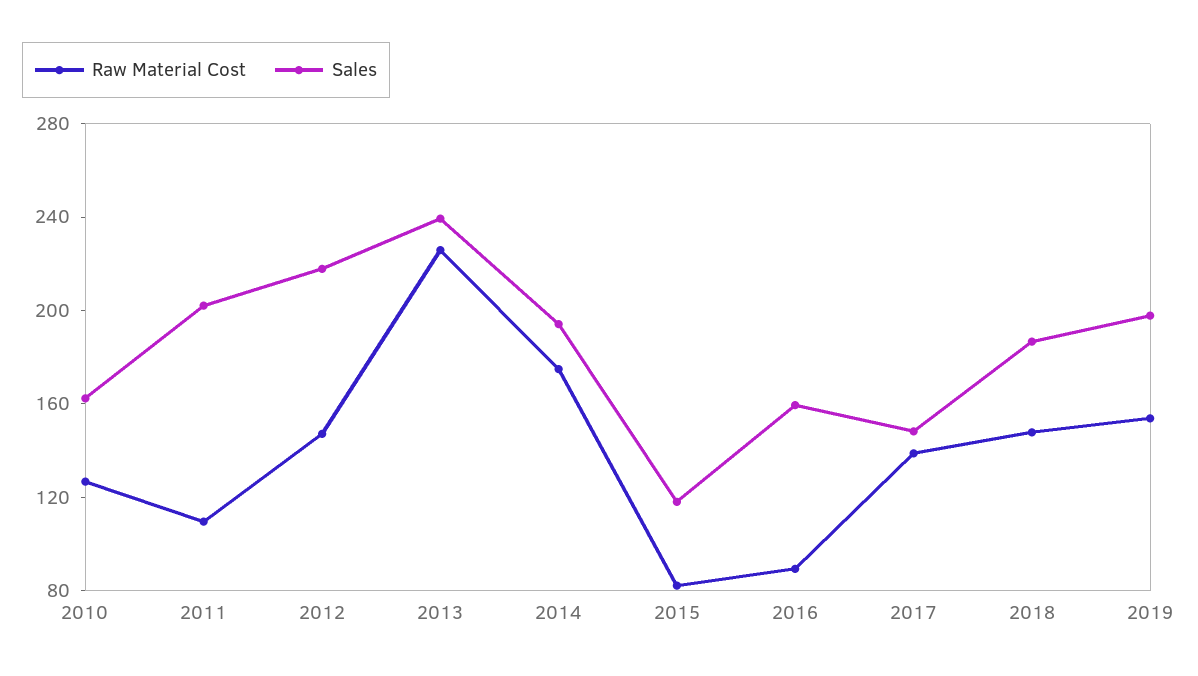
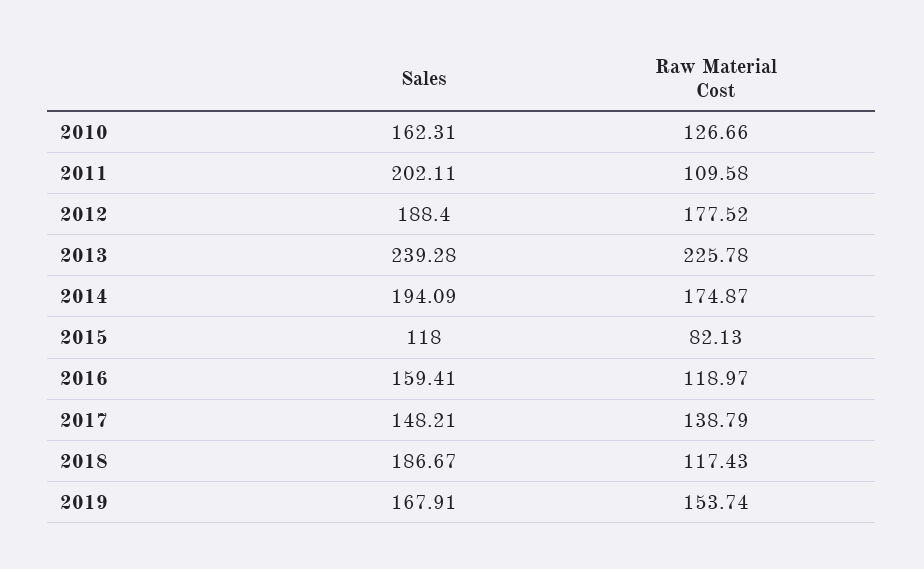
  {
    "Raw Material Cost": {
      "2010": 126.66,
      "2011": 109.58,
-     "2012": 150,
+     "2012": 177.52,
      "2013": 225.78,
      "2014": 174.87,
      "2015": 82.13,
-     "2016": 90,
+     "2016": 118.97,
      "2017": 138.79,
-     "2018": 150,
+     "2018": 117.43,
      "2019": 153.74
    },
    "Sales": {
      "2010": 162.31,
      "2011": 202.11,
-     "2012": 220,
+     "2012": 188.4,
      "2013": 239.28,
      "2014": 194.09,
      "2015": 118,
      "2016": 159.41,
      "2017": 148.21,
      "2018": 186.67,
-     "2019": 200
+     "2019": 167.91
    }
  }

